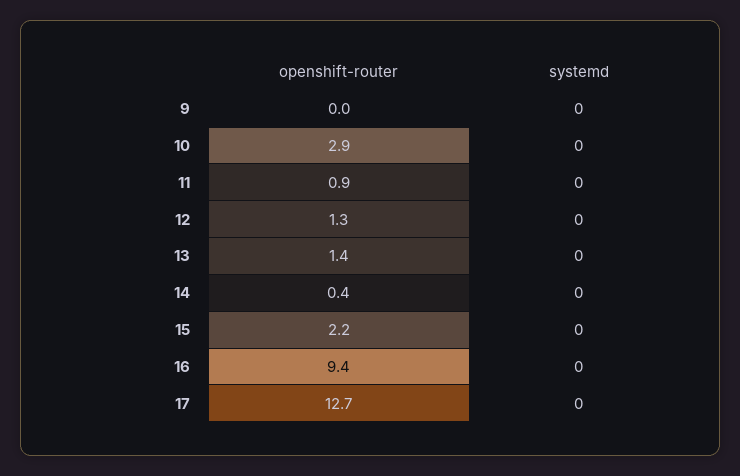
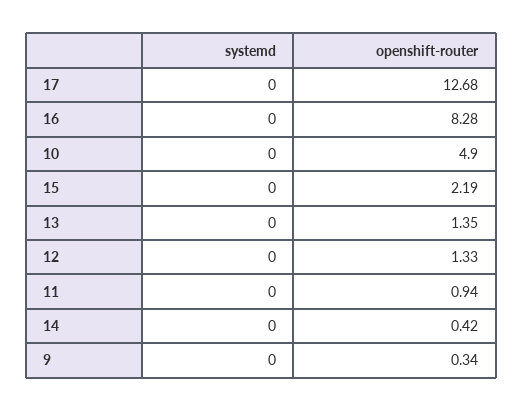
  {
    "openshift-router": {
-     "9": 0,
+     "9": 0.34,
-     "10": 2.9,
+     "10": 4.9,
      "11": 0.94,
      "12": 1.33,
      "13": 1.35,
      "14": 0.42,
      "15": 2.19,
-     "16": 9.4,
+     "16": 8.28,
      "17": 12.68
    },
    "systemd": {
      "9": 0,
      "10": 0,
      "11": 0,
      "12": 0,
      "13": 0,
      "14": 0,
      "15": 0,
      "16": 0,
      "17": 0
    }
  }

